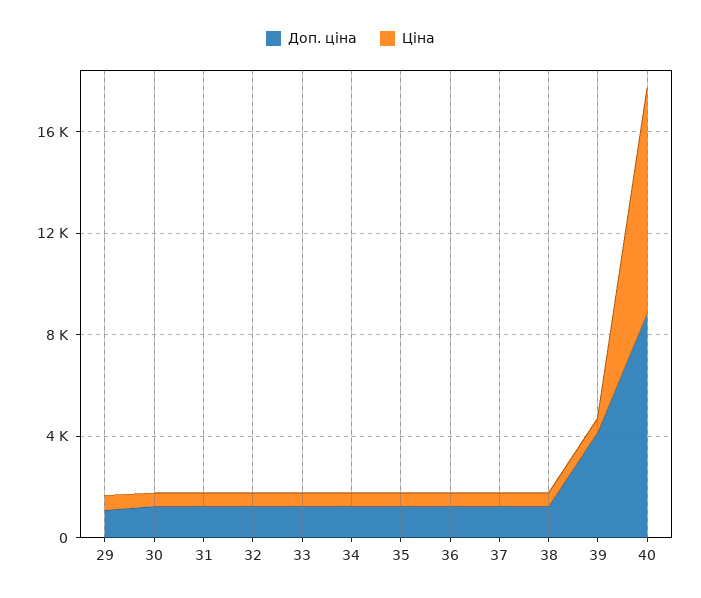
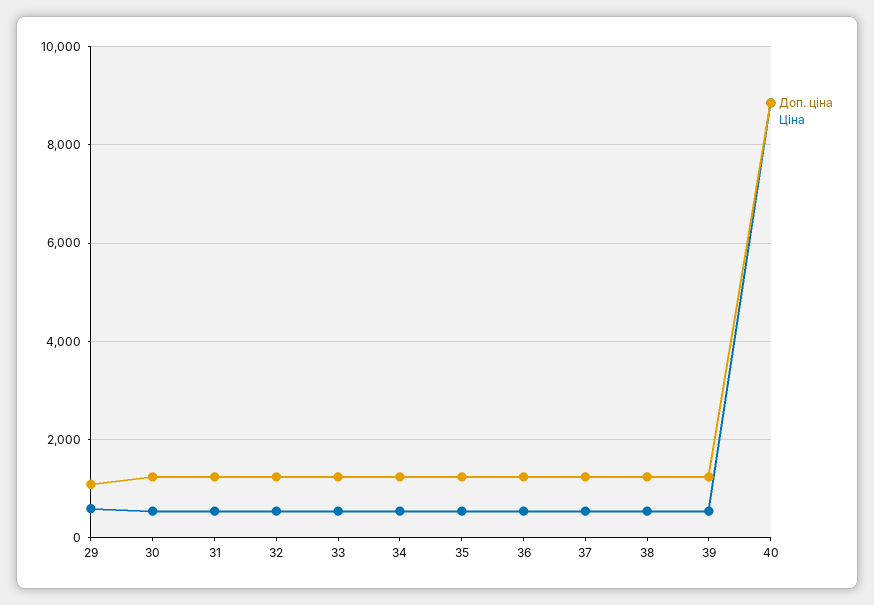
  {
    "Доп. ціна": {
      "29": 1000,
      "30": 1200,
      "31": 1200,
      "32": 1200,
      "33": 1200,
      "34": 1200,
      "35": 1200,
      "36": 1200,
      "37": 1200,
      "38": 1200,
-     "39": 4000,
+     "39": 1200,
      "40": 8800
    },
    "Ціна": {
      "29": 600,
      "30": 600,
      "31": 600,
      "32": 600,
      "33": 600,
      "34": 600,
      "35": 600,
      "36": 600,
      "37": 600,
      "38": 600,
      "39": 600,
      "40": 8800
    }
  }

